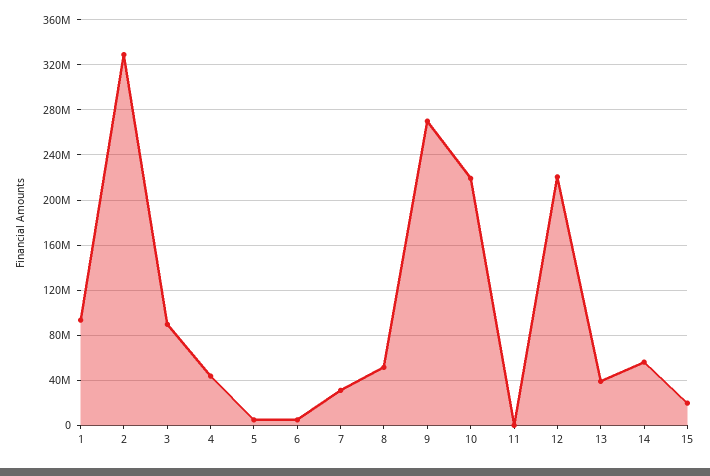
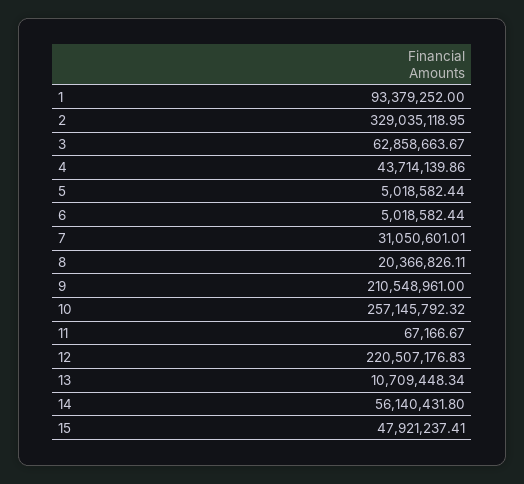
  {
    "1": 93379252,
    "2": 329035118.95,
-   "3": 90000000,
+   "3": 62858663.67,
    "4": 43714139.86,
    "5": 5018582.44,
    "6": 5018582.44,
    "7": 31050601.01,
-   "8": 50000000,
+   "8": 20366826.11,
-   "9": 270000000,
+   "9": 210548961,
-   "10": 220000000,
+   "10": 257145792.32,
    "11": 67166.67,
    "12": 220507176.83,
-   "13": 40000000,
+   "13": 10709448.34,
    "14": 56140431.8,
-   "15": 20000000
+   "15": 47921237.41
  }

